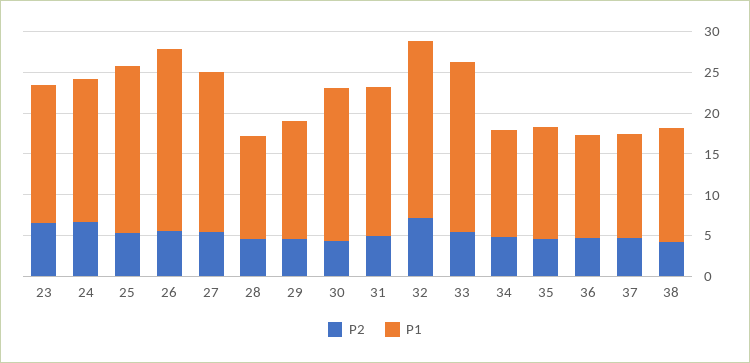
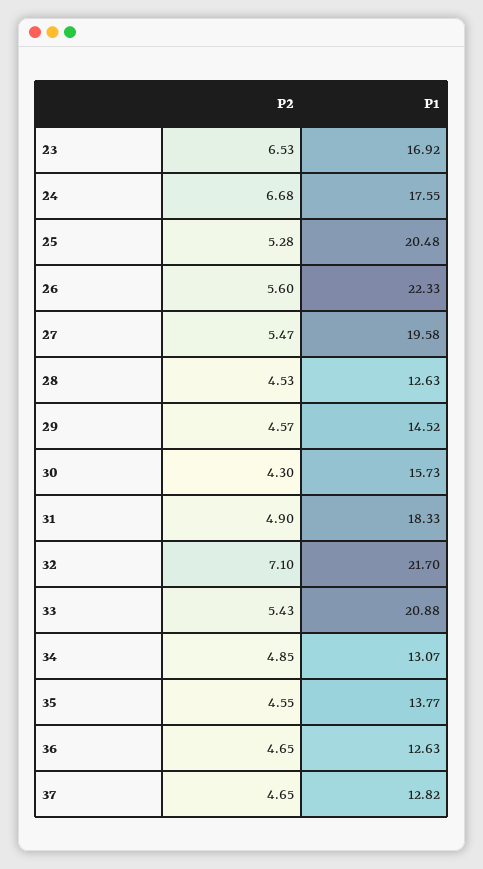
  {
    "P2": {
      "23": 6.53,
      "24": 6.68,
      "25": 5.28,
      "26": 5.6,
      "27": 5.47,
      "28": 4.53,
      "29": 4.57,
      "30": 4.3,
      "31": 4.9,
      "32": 7.1,
      "33": 5.43,
      "34": 4.85,
      "35": 4.55,
      "36": 4.65,
-     "37": 4.65,
+     "37": 4.65
-     "38": 4
    },
    "P1": {
      "23": 16.92,
      "24": 17.55,
      "25": 20.48,
      "26": 22.33,
      "27": 19.58,
      "28": 12.63,
      "29": 14.52,
-     "30": 19,
+     "30": 15.73,
      "31": 18.33,
      "32": 21.7,
      "33": 20.88,
      "34": 13.07,
      "35": 13.77,
      "36": 12.63,
-     "37": 12.82,
+     "37": 12.82
-     "38": 14
    }
  }

